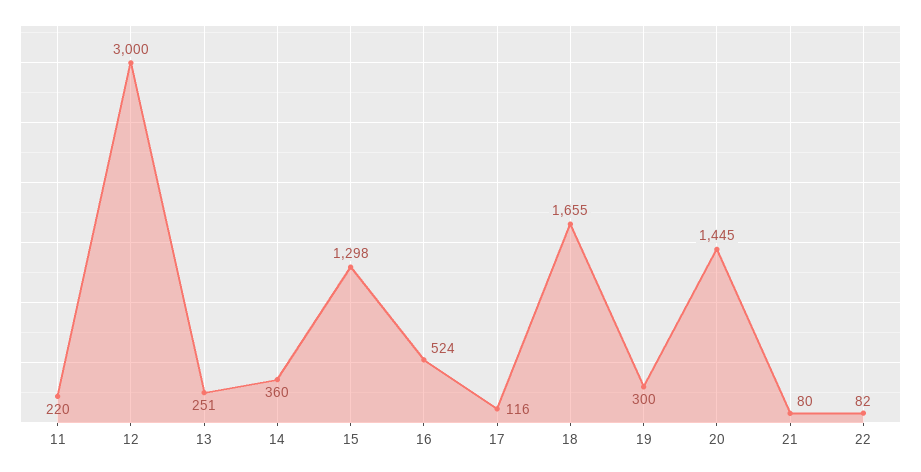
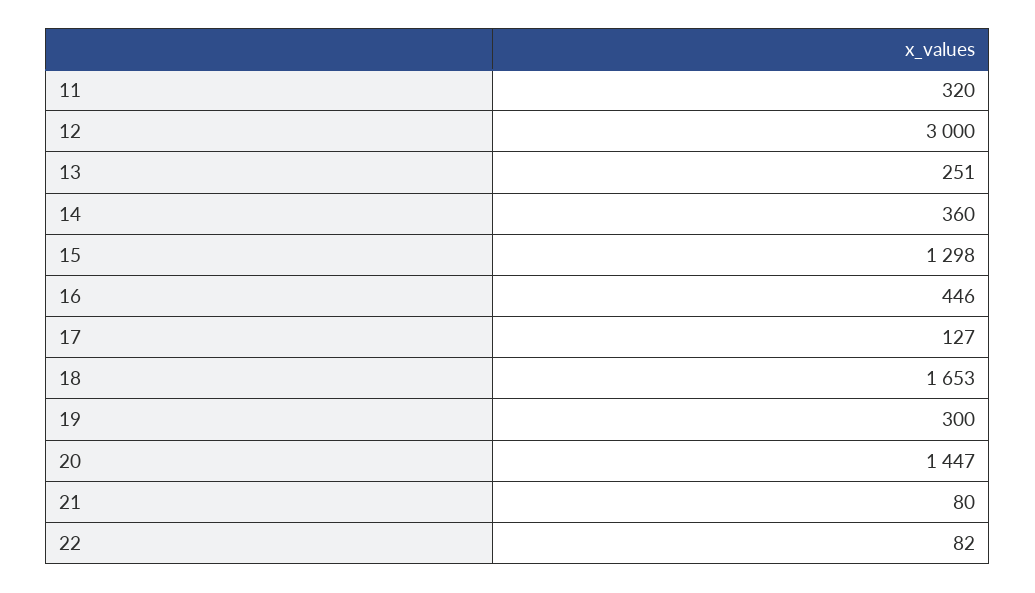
  {
-   "11": 220,
+   "11": 320,
    "12": 3000,
    "13": 251,
    "14": 360,
    "15": 1298,
-   "16": 524,
+   "16": 446,
-   "17": 116,
+   "17": 127,
-   "18": 1655,
+   "18": 1653,
    "19": 300,
-   "20": 1445,
+   "20": 1447,
    "21": 80,
    "22": 82
  }

